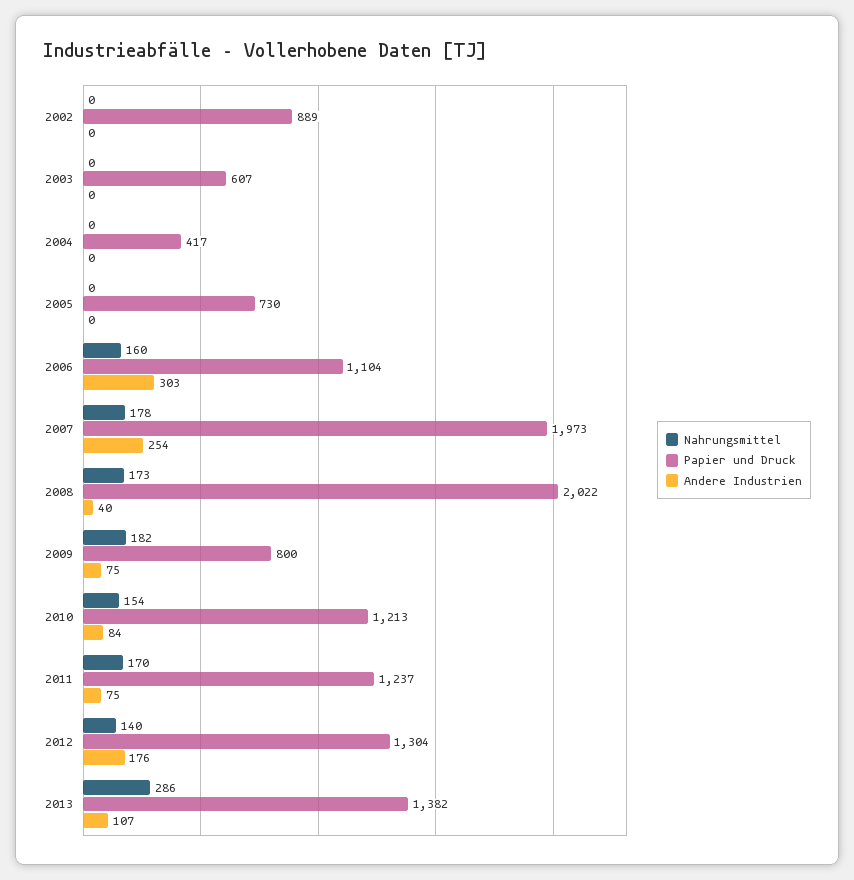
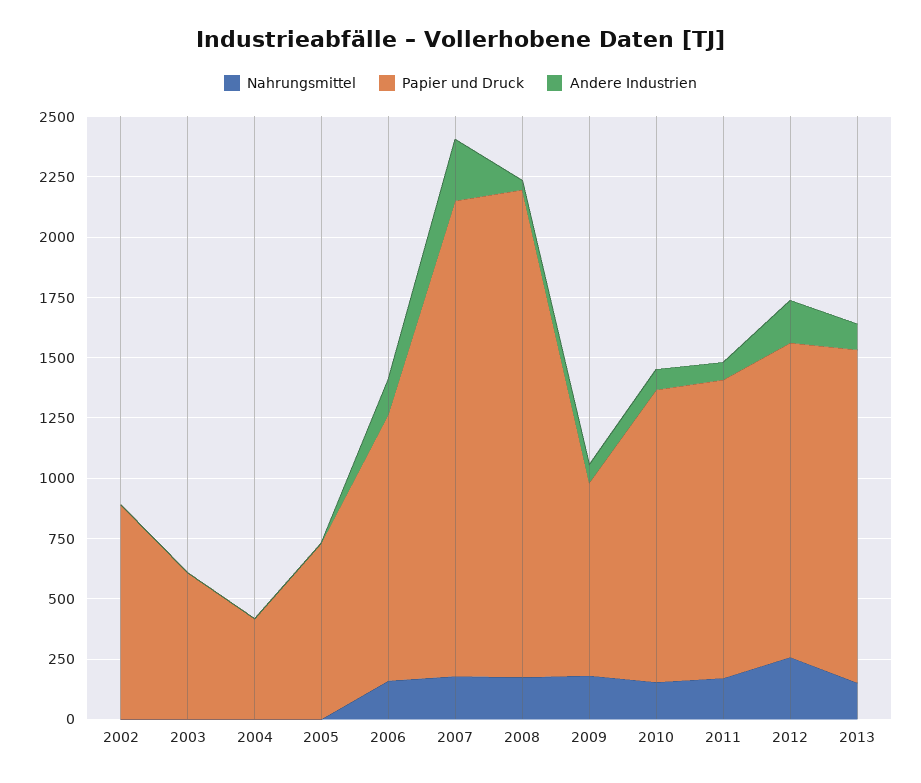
  {
    "Nahrungsmittel": {
      "2002": 0,
      "2003": 0,
      "2004": 0,
      "2005": 0,
      "2006": 160,
      "2007": 178,
      "2008": 173,
      "2009": 182,
      "2010": 154,
      "2011": 170,
-     "2012": 140,
+     "2012": 250,
-     "2013": 286
+     "2013": 150
    },
    "Papier und Druck": {
      "2002": 889,
      "2003": 607,
      "2004": 417,
      "2005": 730,
      "2006": 1104,
      "2007": 1973,
      "2008": 2022,
      "2009": 800,
      "2010": 1213,
      "2011": 1237,
      "2012": 1304,
      "2013": 1382
    },
    "Andere Industrien": {
      "2002": 0,
      "2003": 0,
      "2004": 0,
      "2005": 0,
-     "2006": 303,
+     "2006": 150,
      "2007": 254,
      "2008": 40,
      "2009": 75,
      "2010": 84,
      "2011": 75,
      "2012": 176,
      "2013": 107
    }
  }

